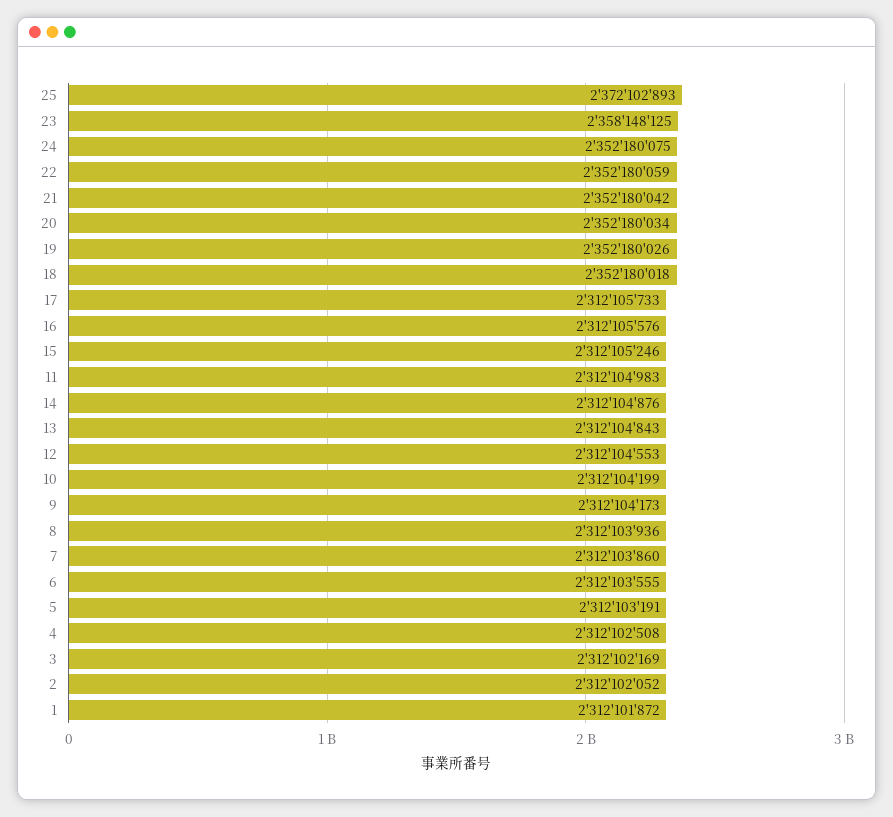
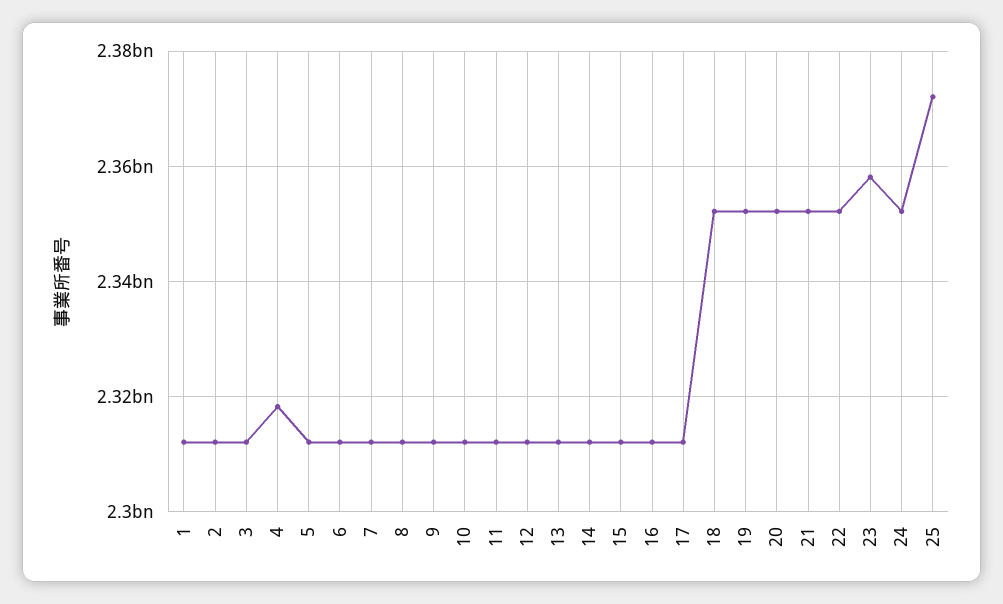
  {
    "25": 2372102893,
    "23": 2358148125,
    "24": 2352180075,
    "22": 2352180059,
    "21": 2352180042,
    "20": 2352180034,
    "19": 2352180026,
    "18": 2352180018,
    "17": 2312105733,
    "16": 2312105576,
    "15": 2312105246,
    "11": 2312104983,
    "14": 2312104876,
    "13": 2312104843,
    "12": 2312104553,
    "10": 2312104199,
    "9": 2312104173,
    "8": 2312103936,
    "7": 2312103860,
    "6": 2312103555,
    "5": 2312103191,
-   "4": 2312102508,
+   "4": 2318000000,
    "3": 2312102169,
    "2": 2312102052,
    "1": 2312101872
  }

